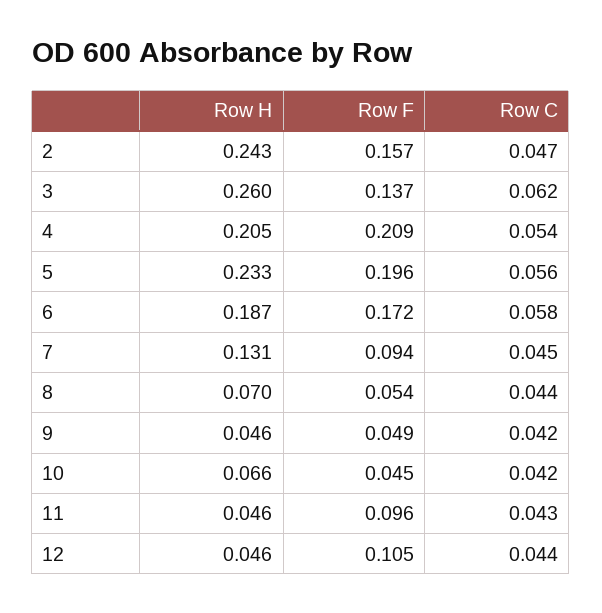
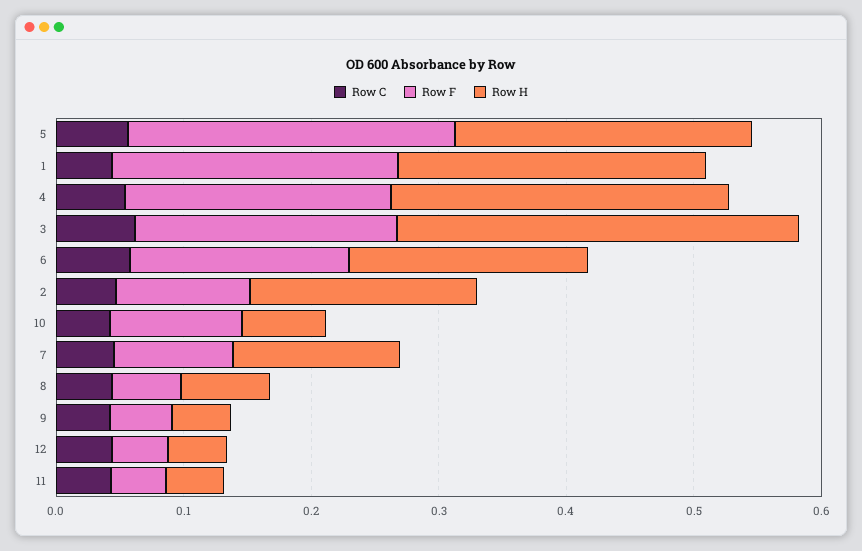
  {
    "Row H": {
-     "2": 0.243,
+     "2": 0.18,
-     "3": 0.26,
+     "3": 0.32,
-     "4": 0.205,
+     "4": 0.26,
      "5": 0.233,
      "6": 0.187,
      "7": 0.131,
      "8": 0.07,
      "9": 0.046,
      "10": 0.066,
      "11": 0.046,
-     "12": 0.046
+     "12": 0.046,
+     "1": 0.24
    },
    "Row F": {
-     "2": 0.157,
+     "2": 0.1,
-     "3": 0.137,
+     "3": 0.2,
      "4": 0.209,
-     "5": 0.196,
+     "5": 0.26,
      "6": 0.172,
      "7": 0.094,
      "8": 0.054,
      "9": 0.049,
-     "10": 0.045,
+     "10": 0.1,
-     "11": 0.096,
+     "11": 0.04,
-     "12": 0.105
+     "12": 0.04,
+     "1": 0.22
    },
    "Row C": {
      "2": 0.047,
      "3": 0.062,
      "4": 0.054,
      "5": 0.056,
      "6": 0.058,
      "7": 0.045,
      "8": 0.044,
      "9": 0.042,
      "10": 0.042,
      "11": 0.043,
-     "12": 0.044
+     "12": 0.044,
+     "1": 0.04
    }
  }

